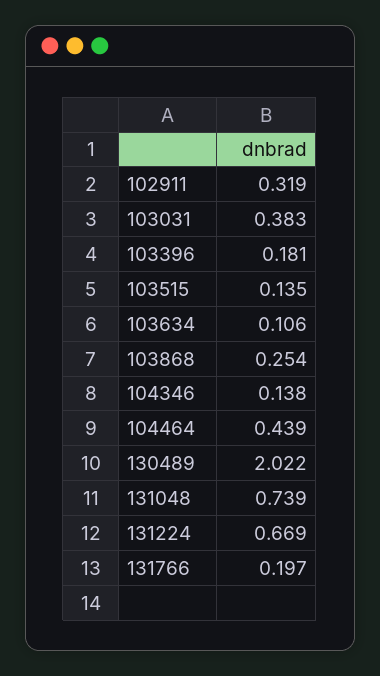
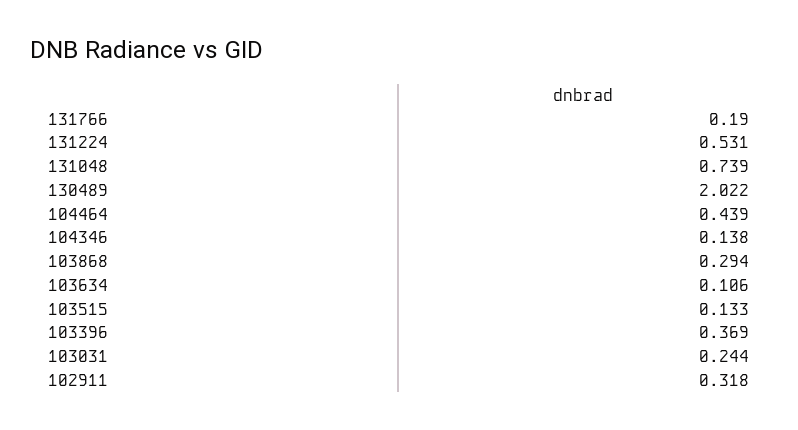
  {
-   "102911": 0.319,
+   "102911": 0.318,
-   "103031": 0.383,
+   "103031": 0.244,
-   "103396": 0.181,
+   "103396": 0.369,
-   "103515": 0.135,
+   "103515": 0.133,
    "103634": 0.106,
-   "103868": 0.254,
+   "103868": 0.294,
    "104346": 0.138,
    "104464": 0.439,
    "130489": 2.022,
    "131048": 0.739,
-   "131224": 0.669,
+   "131224": 0.531,
-   "131766": 0.197
+   "131766": 0.19
  }

